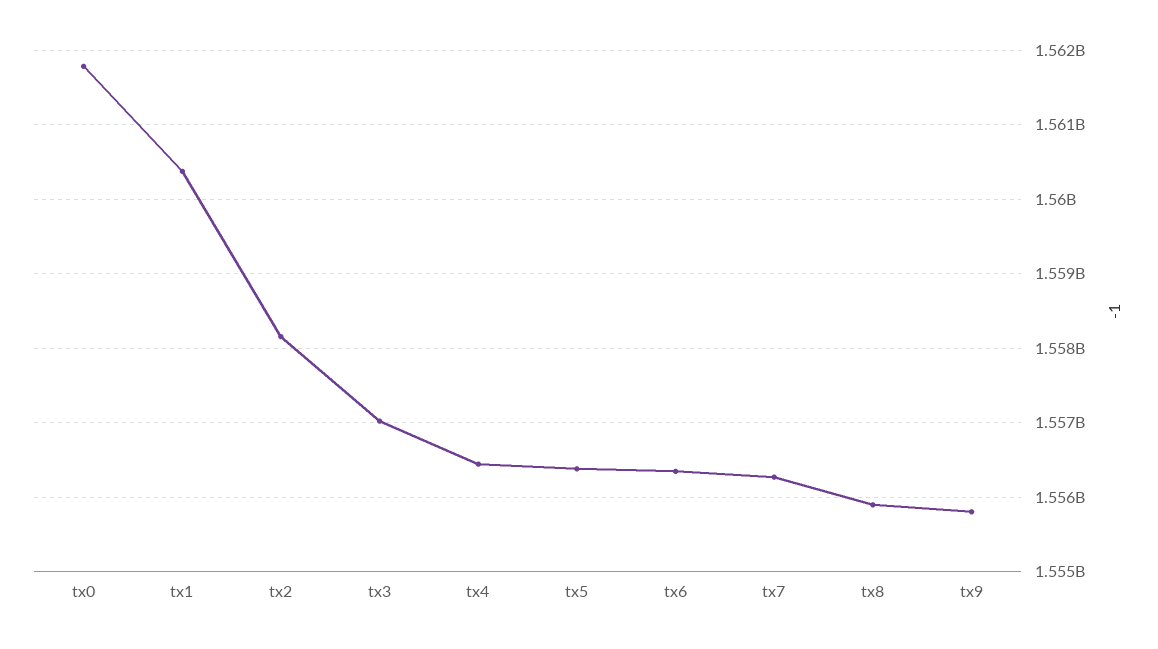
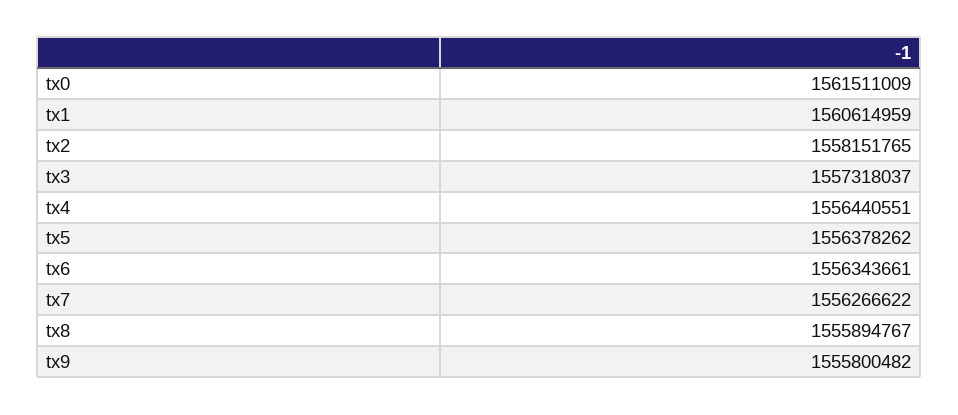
  {
-   "tx0": 1561800000,
+   "tx0": 1561511009,
-   "tx1": 1560400000,
+   "tx1": 1560614959,
    "tx2": 1558151765,
-   "tx3": 1557000000,
+   "tx3": 1557318037,
    "tx4": 1556440551,
    "tx5": 1556378262,
    "tx6": 1556343661,
    "tx7": 1556266622,
    "tx8": 1555894767,
    "tx9": 1555800482
  }

